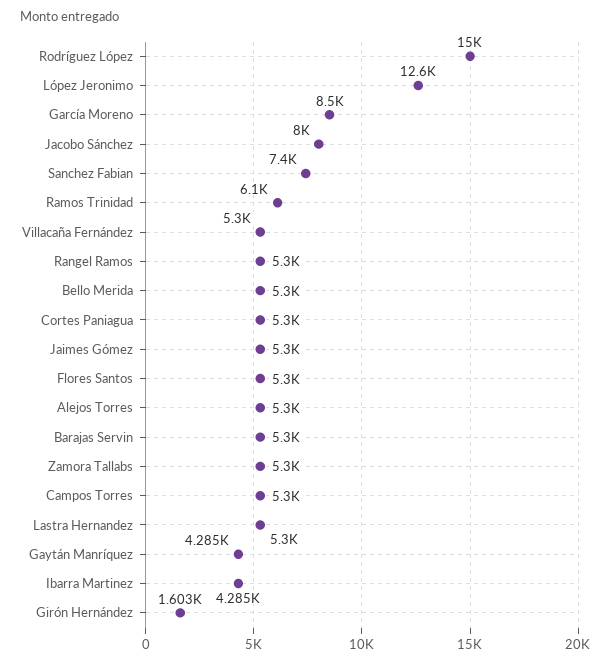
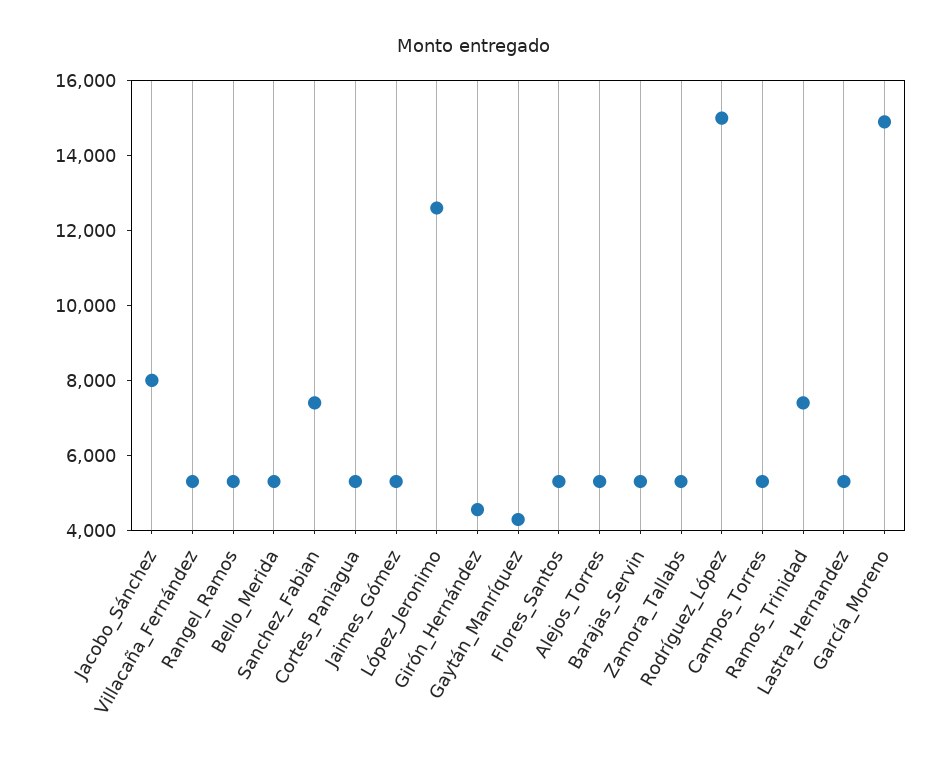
  {
    "Rodríguez López": 15000,
    "López Jeronimo": 12600,
-   "García Moreno": 8500,
+   "García Moreno": 15000,
    "Jacobo Sánchez": 8000,
    "Sanchez Fabian": 7400,
-   "Ramos Trinidad": 6100,
+   "Ramos Trinidad": 7500,
    "Villacaña Fernández": 5300,
    "Rangel Ramos": 5300,
    "Bello Merida": 5300,
    "Cortes Paniagua": 5300,
    "Jaimes Gómez": 5300,
    "Flores Santos": 5300,
    "Alejos Torres": 5300,
    "Barajas Servin": 5300,
    "Zamora Tallabs": 5300,
    "Campos Torres": 5300,
    "Lastra Hernandez": 5300,
    "Gaytán Manríquez": 4285,
-   "Ibarra Martinez": 4285,
-   "Girón Hernández": 1603
+   "Girón Hernández": 4500
  }

